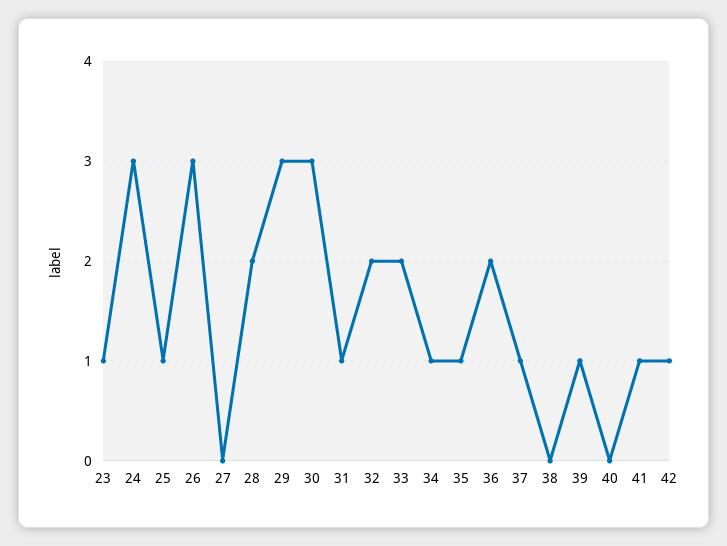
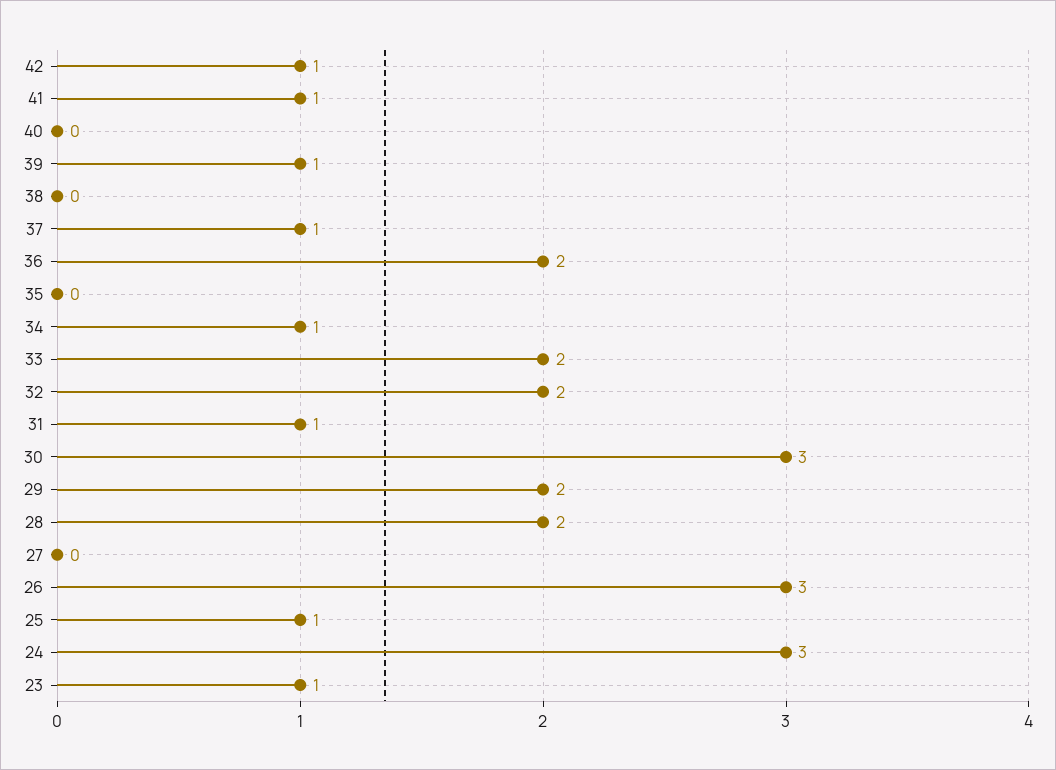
  {
    "23": 1,
    "24": 3,
    "25": 1,
    "26": 3,
    "27": 0,
    "28": 2,
-   "29": 3,
+   "29": 2,
    "30": 3,
    "31": 1,
    "32": 2,
    "33": 2,
    "34": 1,
-   "35": 1,
+   "35": 0,
    "36": 2,
    "37": 1,
    "38": 0,
    "39": 1,
    "40": 0,
    "41": 1,
    "42": 1
  }

